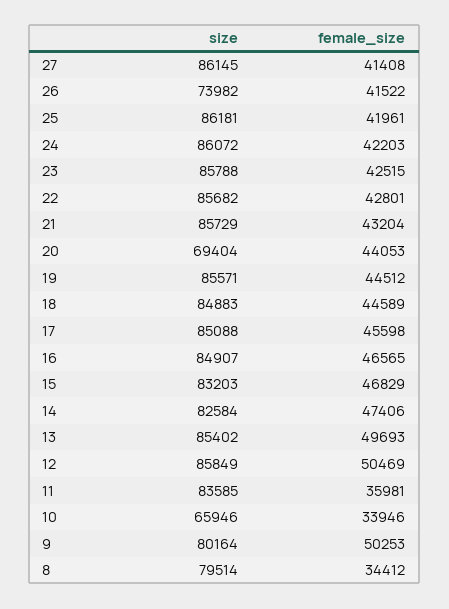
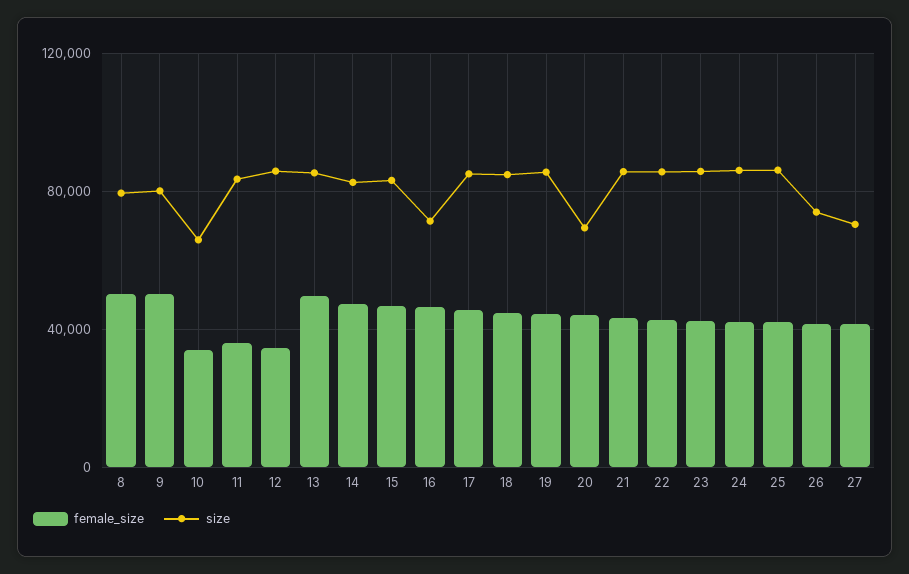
  {
    "size": {
-     "27": 86145,
+     "27": 70000,
      "26": 73982,
      "25": 86181,
      "24": 86072,
      "23": 85788,
      "22": 85682,
      "21": 85729,
      "20": 69404,
      "19": 85571,
      "18": 84883,
      "17": 85088,
-     "16": 84907,
+     "16": 70000,
      "15": 83203,
      "14": 82584,
      "13": 85402,
      "12": 85849,
      "11": 83585,
      "10": 65946,
      "9": 80164,
      "8": 79514
    },
    "female_size": {
      "27": 41408,
      "26": 41522,
      "25": 41961,
      "24": 42203,
      "23": 42515,
      "22": 42801,
      "21": 43204,
      "20": 44053,
      "19": 44512,
      "18": 44589,
      "17": 45598,
      "16": 46565,
      "15": 46829,
      "14": 47406,
      "13": 49693,
-     "12": 50469,
+     "12": 35000,
      "11": 35981,
      "10": 33946,
      "9": 50253,
-     "8": 34412
+     "8": 50000
    }
  }

